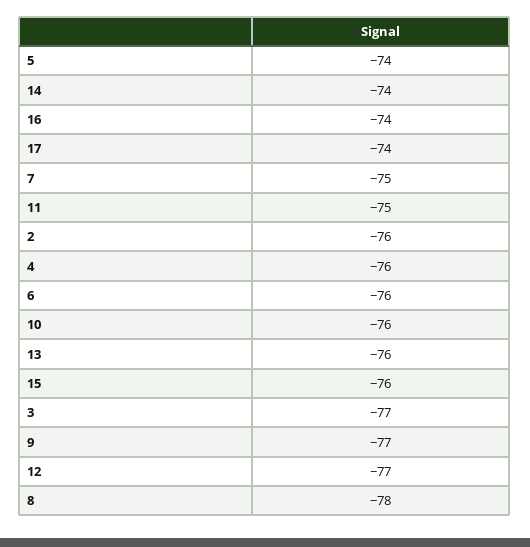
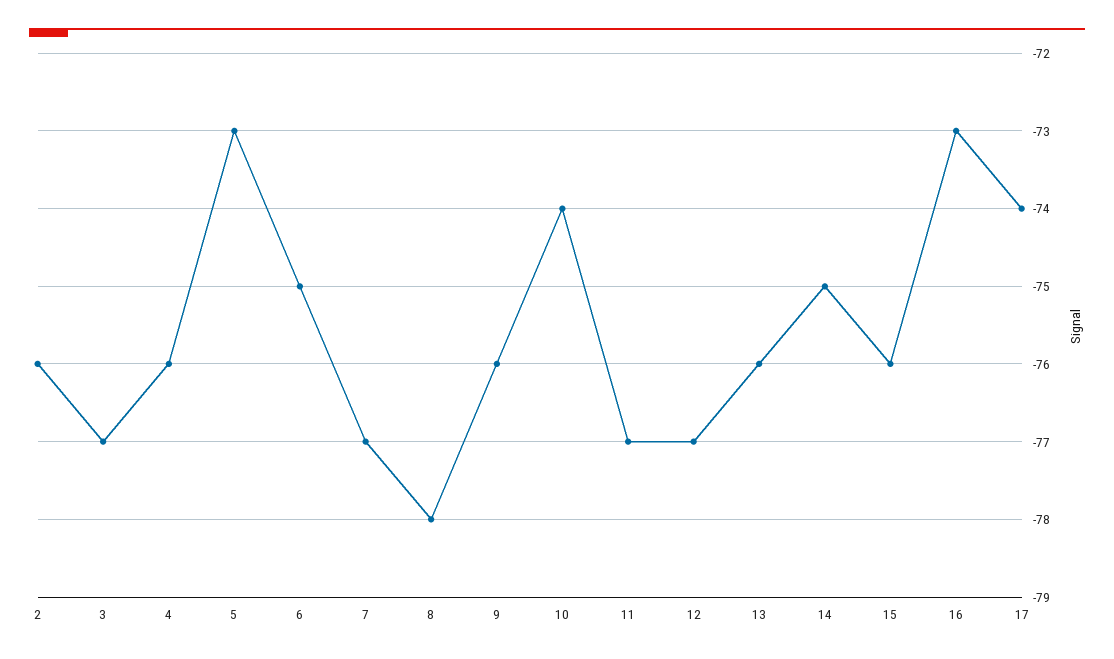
  {
-   "5": -74,
+   "5": -73,
-   "14": -74,
+   "14": -75,
-   "16": -74,
+   "16": -73,
    "17": -74,
-   "7": -75,
+   "7": -77,
-   "11": -75,
+   "11": -77,
    "2": -76,
    "4": -76,
-   "6": -76,
+   "6": -75,
-   "10": -76,
+   "10": -74,
    "13": -76,
    "15": -76,
    "3": -77,
-   "9": -77,
+   "9": -76,
    "12": -77,
    "8": -78
  }

